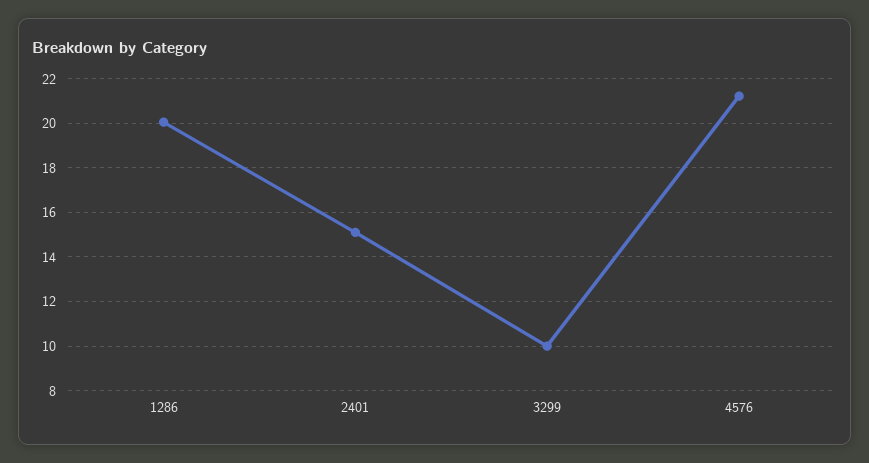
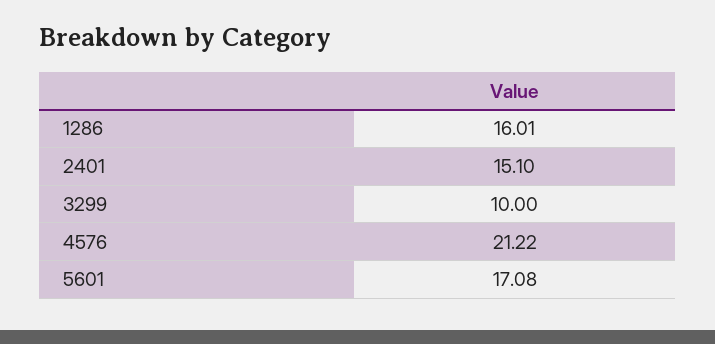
  {
-   "1286": 20,
+   "1286": 16.01,
    "2401": 15.1,
    "3299": 10,
-   "4576": 21.22
+   "4576": 21.22,
+   "5601": 17.08
  }

